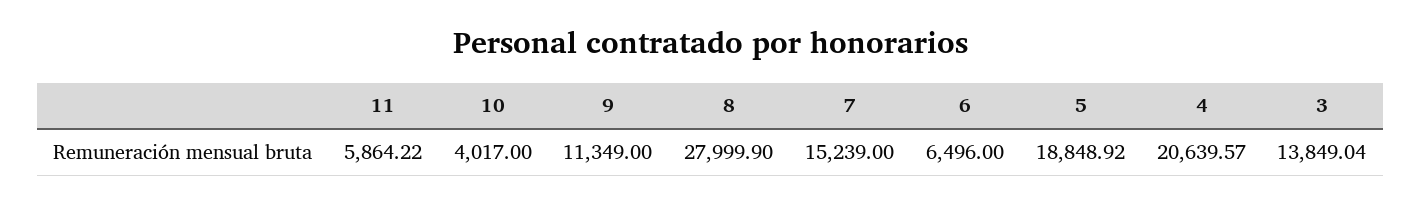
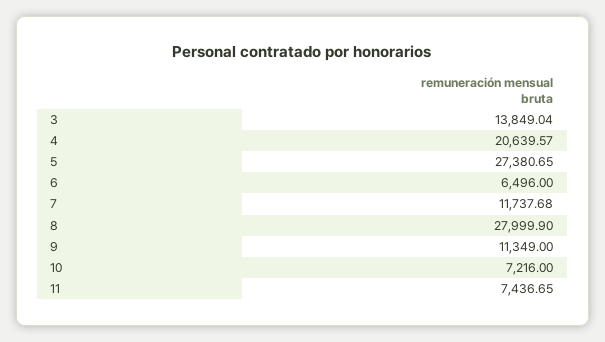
  {
-   "11": 5864.22,
+   "11": 7436.65,
-   "10": 4017,
+   "10": 7216,
    "9": 11349,
    "8": 27999.9,
-   "7": 15239,
+   "7": 11737.68,
    "6": 6496,
-   "5": 18848.92,
+   "5": 27380.65,
    "4": 20639.57,
    "3": 13849.04
  }

